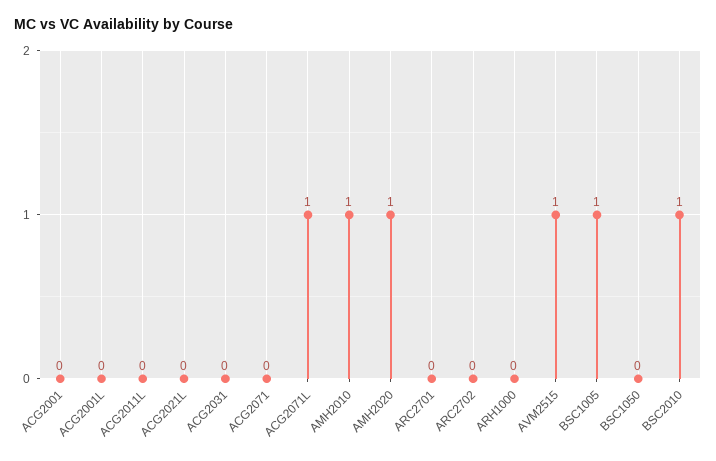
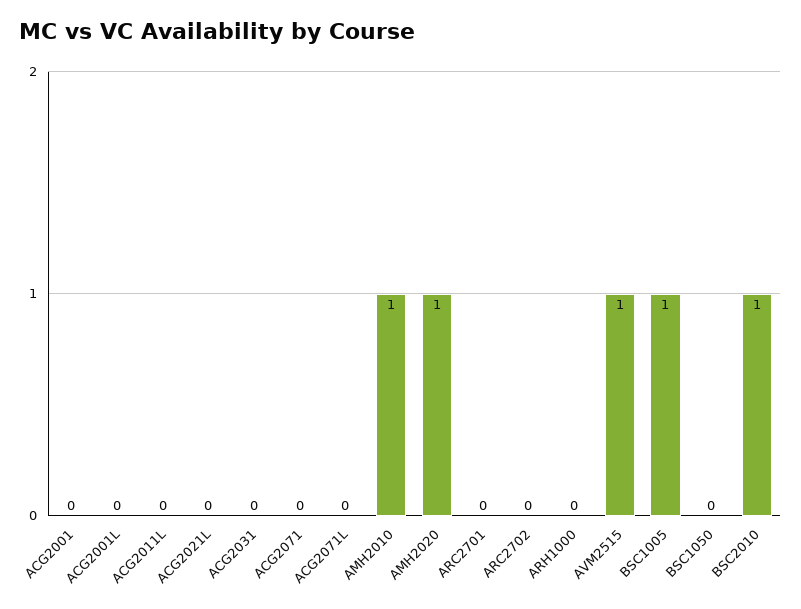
  {
    "ACG2001": 0,
    "ACG2001L": 0,
    "ACG2011L": 0,
    "ACG2021L": 0,
    "ACG2031": 0,
    "ACG2071": 0,
-   "ACG2071L": 1,
+   "ACG2071L": 0,
    "AMH2010": 1,
    "AMH2020": 1,
    "ARC2701": 0,
    "ARC2702": 0,
    "ARH1000": 0,
    "AVM2515": 1,
    "BSC1005": 1,
    "BSC1050": 0,
    "BSC2010": 1
  }

